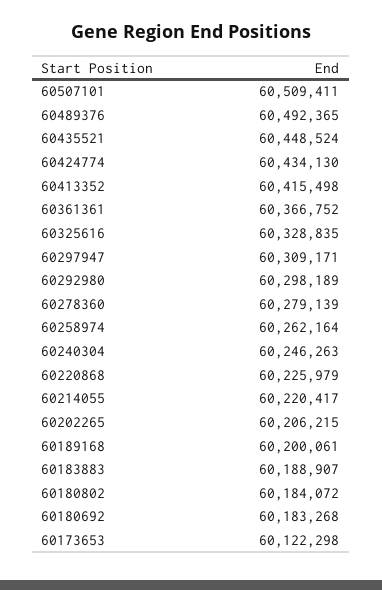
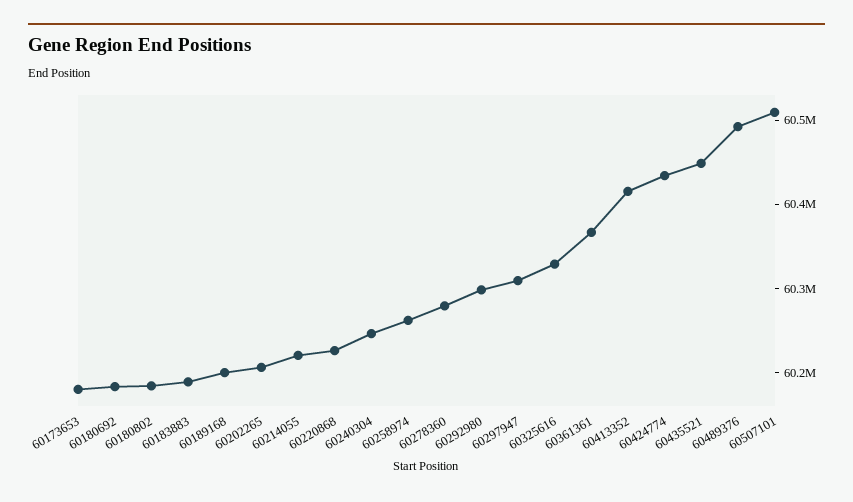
  {
    "60507101": 60509411,
    "60489376": 60492365,
    "60435521": 60448524,
    "60424774": 60434130,
    "60413352": 60415498,
    "60361361": 60366752,
    "60325616": 60328835,
    "60297947": 60309171,
    "60292980": 60298189,
    "60278360": 60279139,
    "60258974": 60262164,
    "60240304": 60246263,
    "60220868": 60225979,
    "60214055": 60220417,
    "60202265": 60206215,
    "60189168": 60200061,
    "60183883": 60188907,
    "60180802": 60184072,
    "60180692": 60183268,
-   "60173653": 60122298
+   "60173653": 60180000
  }

